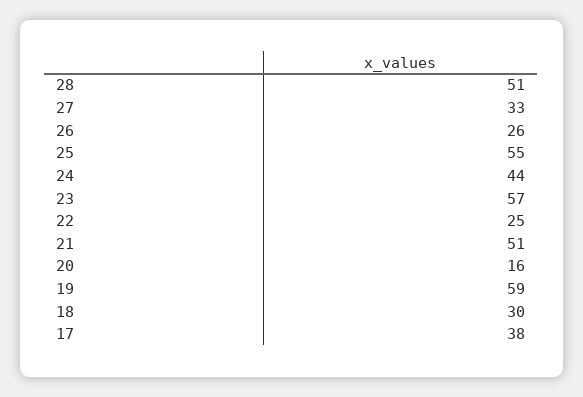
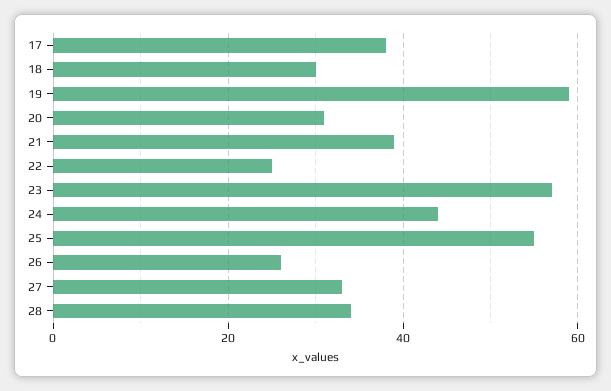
  {
-   "28": 51,
+   "28": 35,
    "27": 33,
    "26": 26,
    "25": 55,
    "24": 44,
    "23": 57,
    "22": 25,
-   "21": 51,
+   "21": 40,
-   "20": 16,
+   "20": 30,
    "19": 59,
    "18": 30,
    "17": 38
  }

